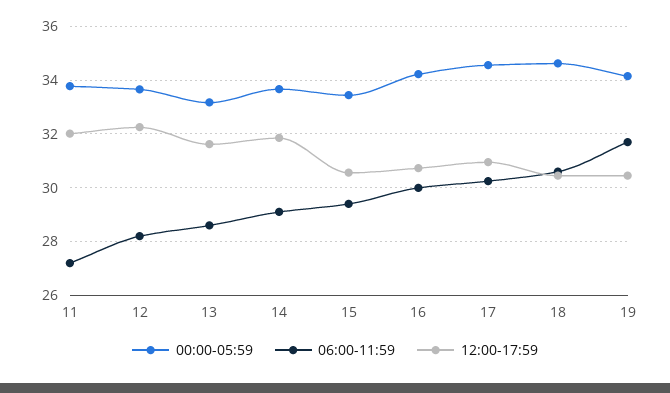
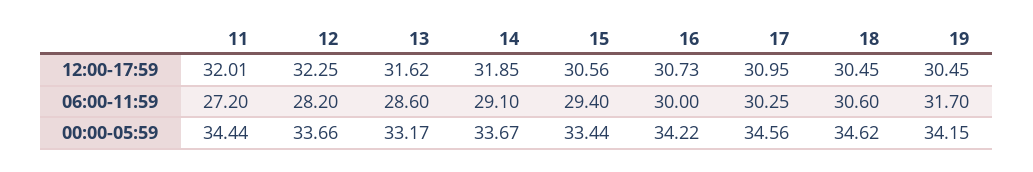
  {
    "00:00-05:59": {
-     "11": 33.75,
+     "11": 34.44,
      "12": 33.66,
      "13": 33.17,
      "14": 33.67,
      "15": 33.44,
      "16": 34.22,
      "17": 34.56,
      "18": 34.62,
      "19": 34.15
    },
    "06:00-11:59": {
      "11": 27.2,
      "12": 28.2,
      "13": 28.6,
      "14": 29.1,
      "15": 29.4,
      "16": 30,
      "17": 30.25,
      "18": 30.6,
      "19": 31.7
    },
    "12:00-17:59": {
      "11": 32.01,
      "12": 32.25,
      "13": 31.62,
      "14": 31.85,
      "15": 30.56,
      "16": 30.73,
      "17": 30.95,
      "18": 30.45,
      "19": 30.45
    }
  }

